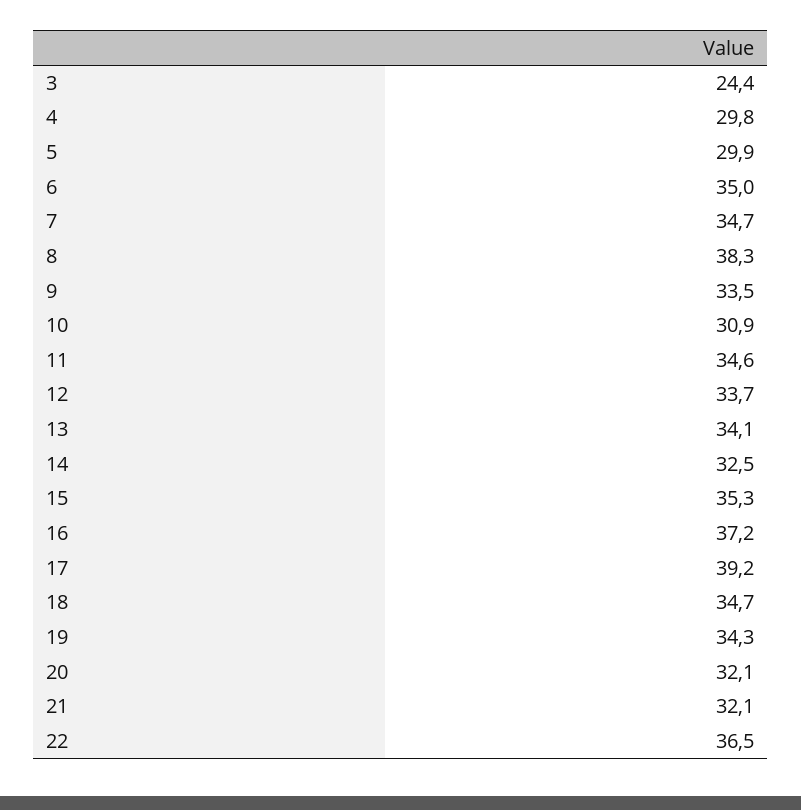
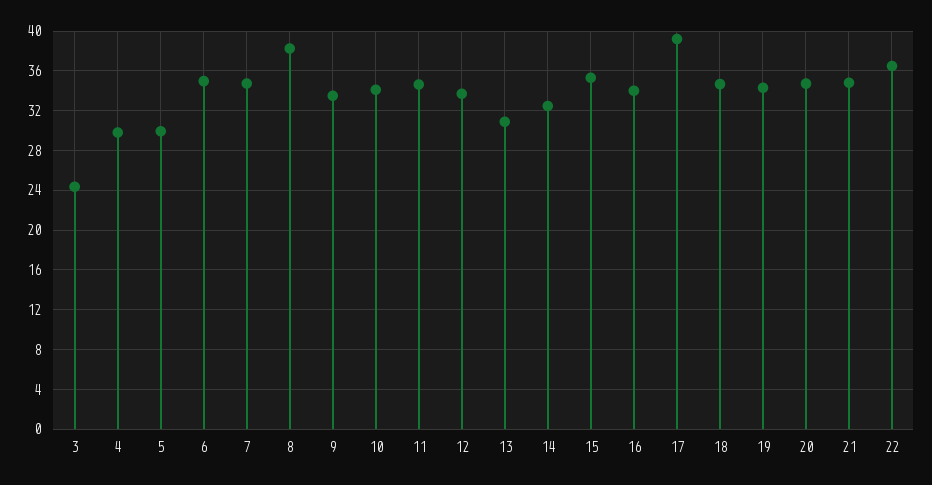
  {
    "3": 24.4,
    "4": 29.8,
    "5": 29.9,
    "6": 35,
    "7": 34.7,
    "8": 38.3,
    "9": 33.5,
-   "10": 30.9,
+   "10": 34,
    "11": 34.6,
    "12": 33.7,
-   "13": 34.1,
+   "13": 31,
    "14": 32.5,
    "15": 35.3,
-   "16": 37.2,
+   "16": 34,
    "17": 39.2,
    "18": 34.7,
    "19": 34.3,
-   "20": 32.1,
+   "20": 35,
-   "21": 32.1,
+   "21": 35,
    "22": 36.5
  }

